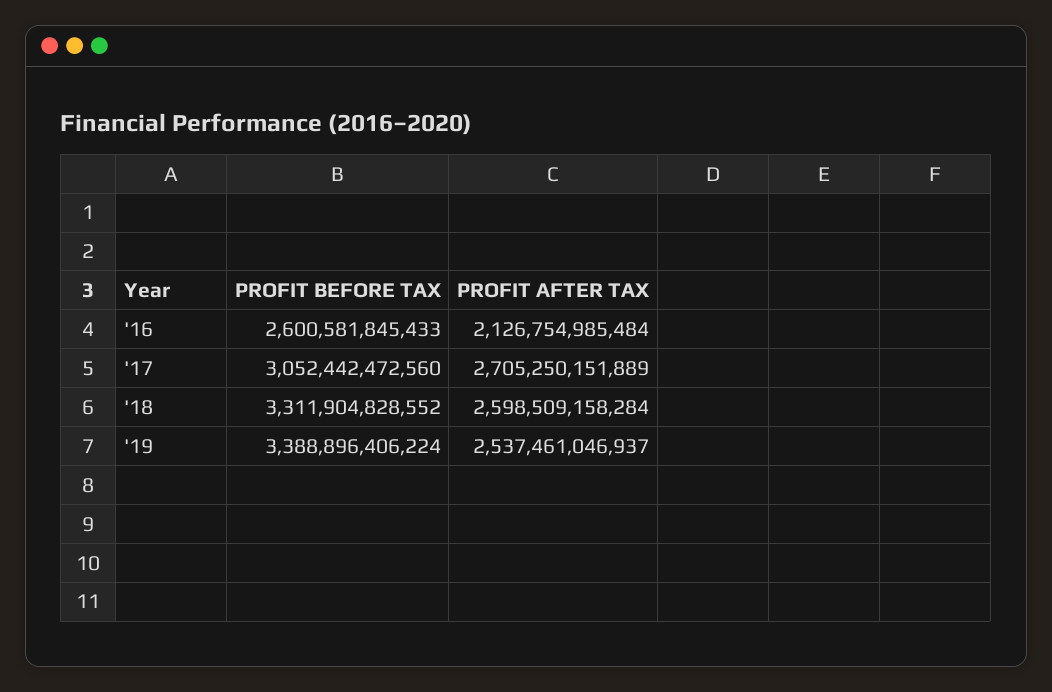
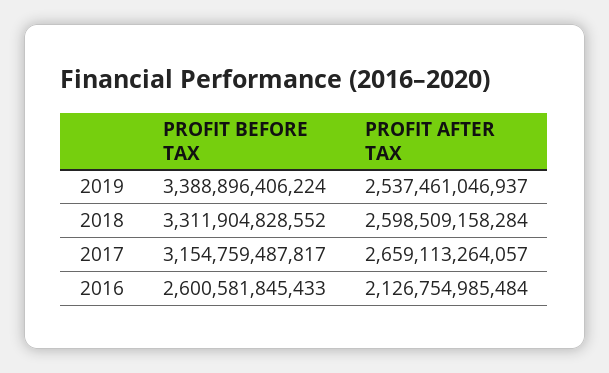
  {
    "PROFIT BEFORE TAX": {
      "'16": 2600581845433,
-     "'17": 3052442472560,
+     "'17": 3154759487817,
      "'18": 3311904828552,
      "'19": 3388896406224
    },
    "PROFIT AFTER TAX": {
      "'16": 2126754985484,
-     "'17": 2705250151889,
+     "'17": 2659113264057,
      "'18": 2598509158284,
      "'19": 2537461046937
    }
  }

